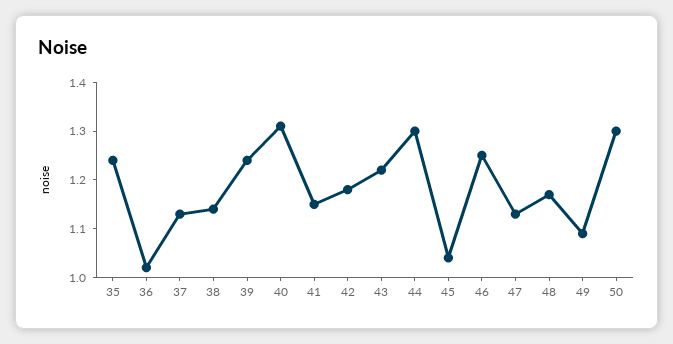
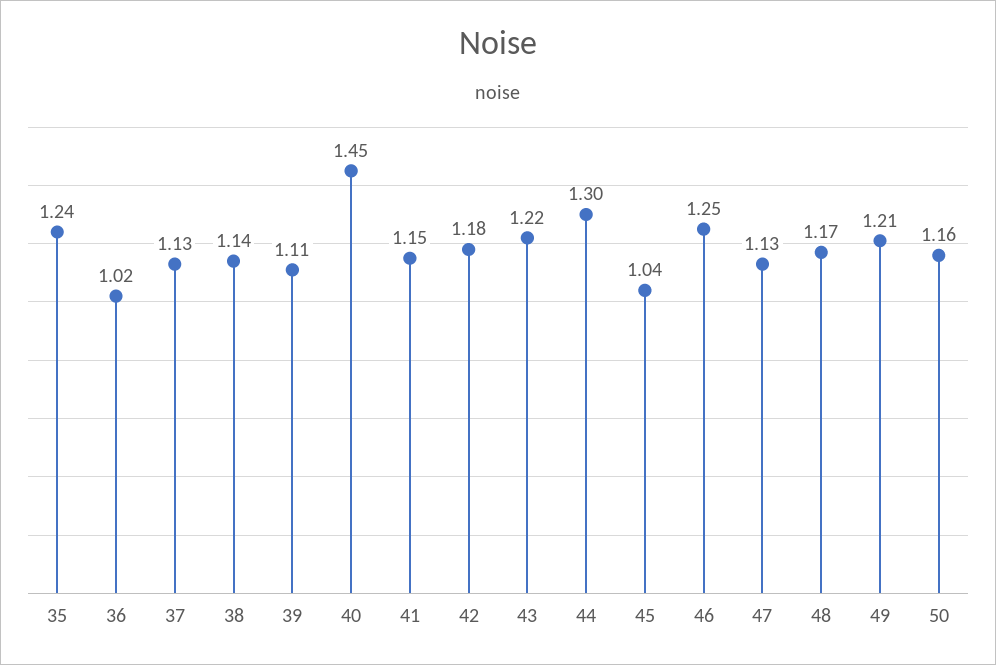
  {
    "35": 1.24,
    "36": 1.02,
    "37": 1.13,
    "38": 1.14,
-   "39": 1.25,
+   "39": 1.11,
-   "40": 1.3,
+   "40": 1.45,
    "41": 1.15,
    "42": 1.18,
    "43": 1.22,
    "44": 1.3,
    "45": 1.04,
    "46": 1.25,
    "47": 1.13,
    "48": 1.17,
-   "49": 1.1,
+   "49": 1.21,
-   "50": 1.3
+   "50": 1.16
  }

